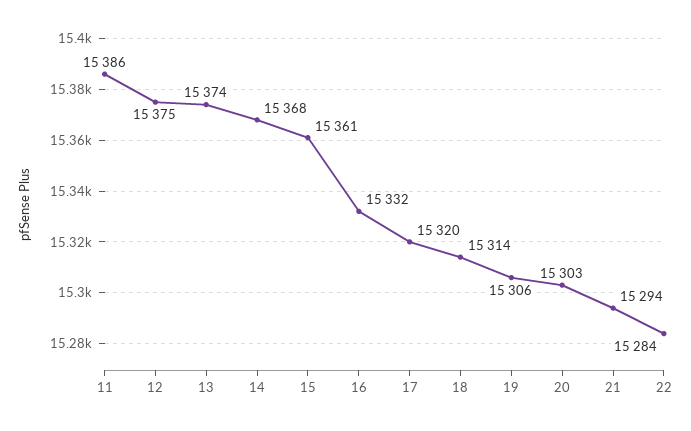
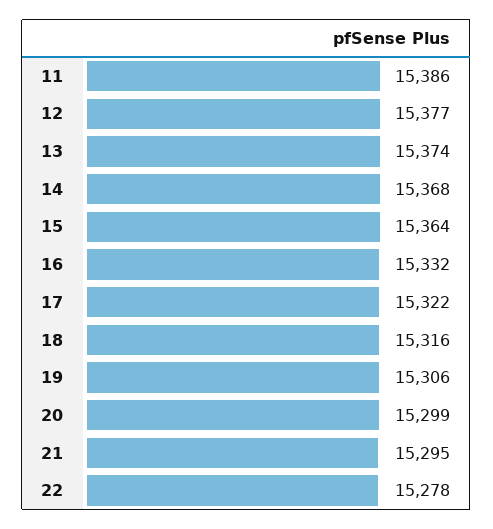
  {
    "11": 15386,
-   "12": 15375,
+   "12": 15377,
    "13": 15374,
    "14": 15368,
-   "15": 15361,
+   "15": 15364,
    "16": 15332,
-   "17": 15320,
+   "17": 15322,
-   "18": 15314,
+   "18": 15316,
    "19": 15306,
-   "20": 15303,
+   "20": 15299,
-   "21": 15294,
+   "21": 15295,
-   "22": 15284
+   "22": 15278
  }

